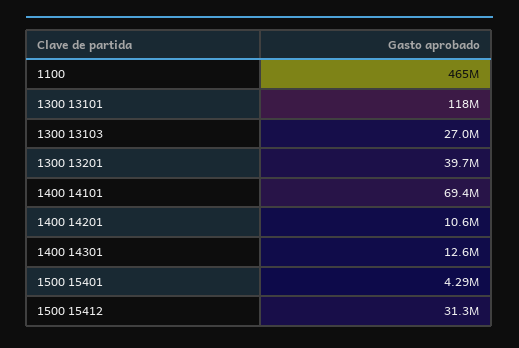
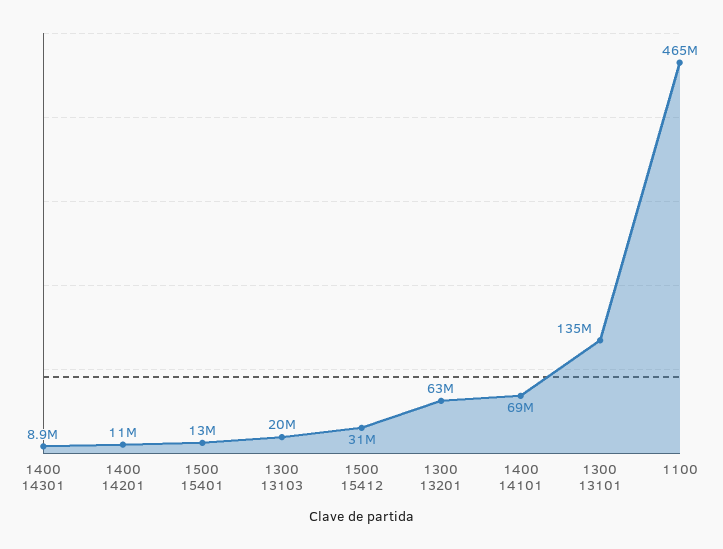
  {
    "1100": 465000000,
-   "1300 13101": 118000000,
+   "1300 13101": 135000000,
-   "1300 13103": 27000000,
+   "1300 13103": 20000000,
-   "1300 13201": 39700000,
+   "1300 13201": 63000000,
    "1400 14101": 69400000,
    "1400 14201": 10600000,
-   "1400 14301": 12600000,
+   "1400 14301": 8900000,
-   "1500 15401": 4290000,
+   "1500 15401": 13000000,
    "1500 15412": 31300000
  }

